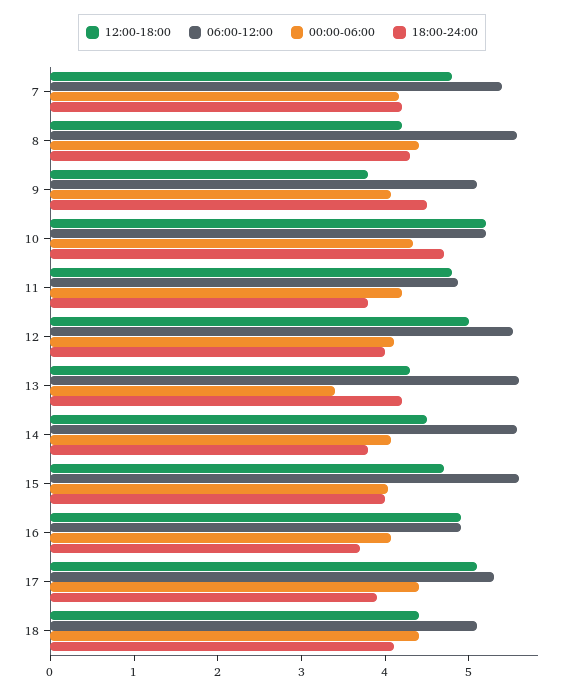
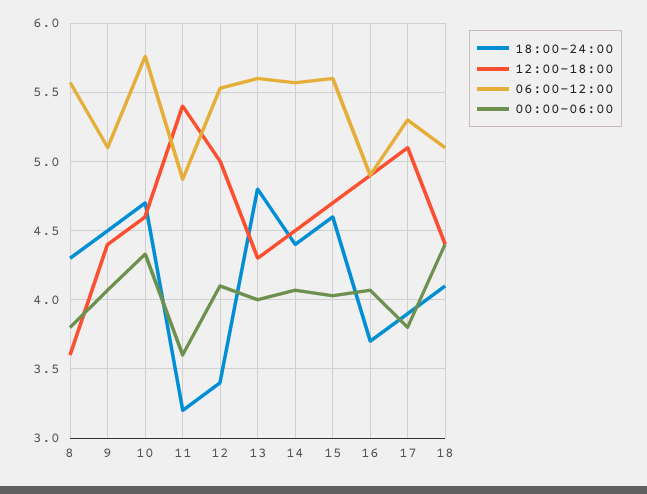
  {
    "12:00-18:00": {
-     "7": 4.8,
-     "8": 4.2,
+     "8": 3.6,
-     "9": 3.8,
+     "9": 4.4,
-     "10": 5.2,
+     "10": 4.6,
-     "11": 4.8,
+     "11": 5.4,
      "12": 5,
      "13": 4.3,
      "14": 4.5,
      "15": 4.7,
      "16": 4.9,
      "17": 5.1,
      "18": 4.4
    },
    "06:00-12:00": {
-     "7": 5.4,
      "8": 5.55,
      "9": 5.1,
-     "10": 5.2,
+     "10": 5.75,
      "11": 4.85,
      "12": 5.55,
      "13": 5.6,
      "14": 5.55,
      "15": 5.6,
      "16": 4.9,
      "17": 5.3,
      "18": 5.1
    },
    "00:00-06:00": {
-     "7": 4.2,
-     "8": 4.4,
+     "8": 3.8,
      "9": 4.05,
      "10": 4.35,
-     "11": 4.2,
+     "11": 3.6,
      "12": 4.1,
-     "13": 3.4,
+     "13": 4,
      "14": 4.05,
      "15": 4.05,
      "16": 4.05,
-     "17": 4.4,
+     "17": 3.8,
      "18": 4.4
    },
    "18:00-24:00": {
-     "7": 4.2,
      "8": 4.3,
      "9": 4.5,
      "10": 4.7,
-     "11": 3.8,
+     "11": 3.2,
-     "12": 4,
+     "12": 3.4,
-     "13": 4.2,
+     "13": 4.8,
-     "14": 3.8,
+     "14": 4.4,
-     "15": 4,
+     "15": 4.6,
      "16": 3.7,
      "17": 3.9,
      "18": 4.1
    }
  }

